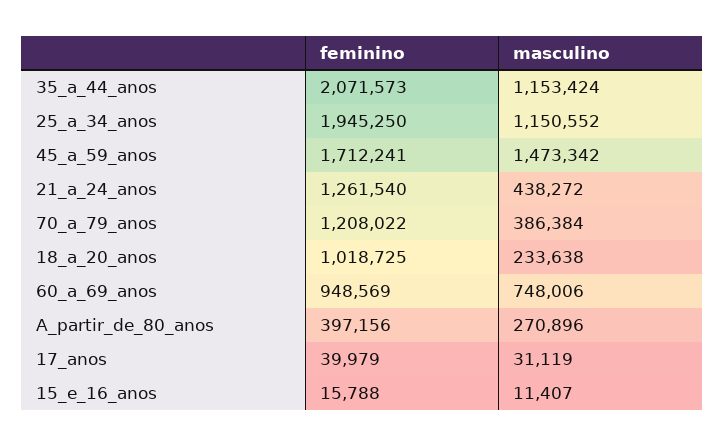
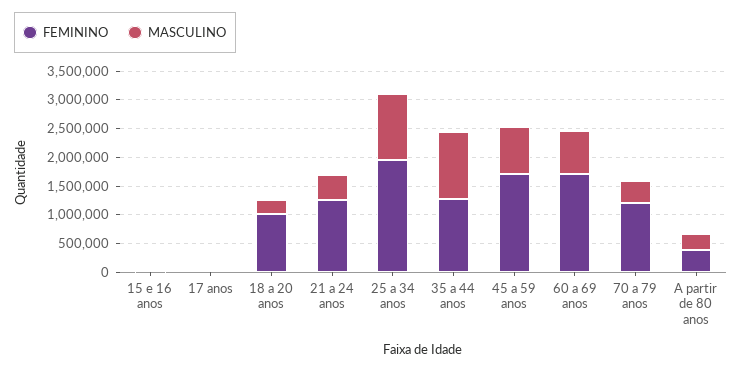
  {
    "feminino": {
-     "35_a_44_anos": 2071573,
+     "35_a_44_anos": 1250000,
      "25_a_34_anos": 1945250,
      "45_a_59_anos": 1712241,
      "21_a_24_anos": 1261540,
      "70_a_79_anos": 1208022,
      "18_a_20_anos": 1018725,
-     "60_a_69_anos": 948569,
+     "60_a_69_anos": 1750000,
      "A_partir_de_80_anos": 397156,
      "17_anos": 39979,
      "15_e_16_anos": 15788
    },
    "masculino": {
      "35_a_44_anos": 1153424,
      "25_a_34_anos": 1150552,
-     "45_a_59_anos": 1473342,
+     "45_a_59_anos": 750000,
      "21_a_24_anos": 438272,
      "70_a_79_anos": 386384,
      "18_a_20_anos": 233638,
      "60_a_69_anos": 748006,
      "A_partir_de_80_anos": 270896,
      "17_anos": 31119,
      "15_e_16_anos": 11407
    }
  }

